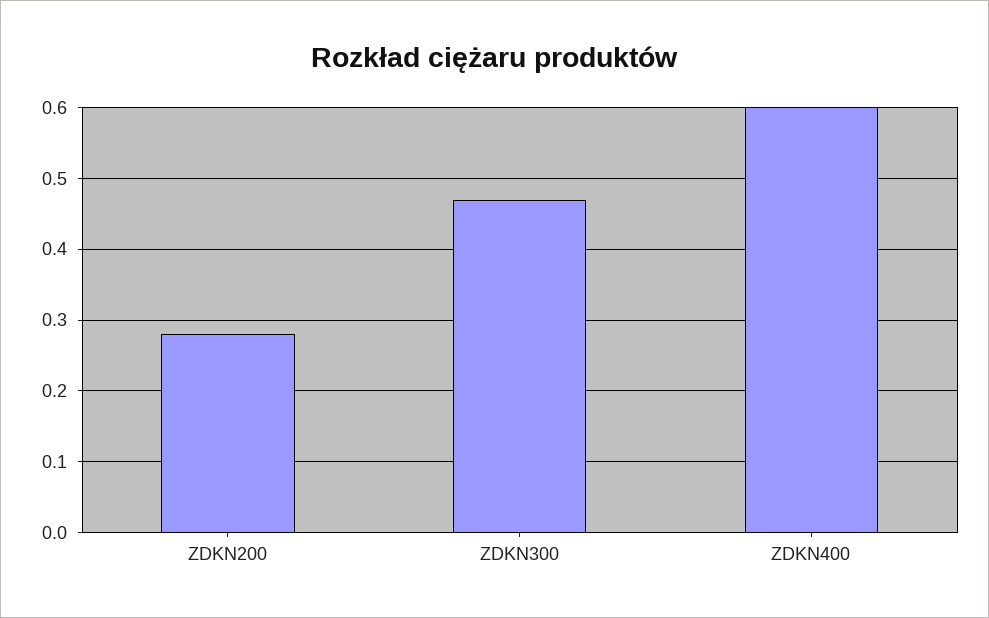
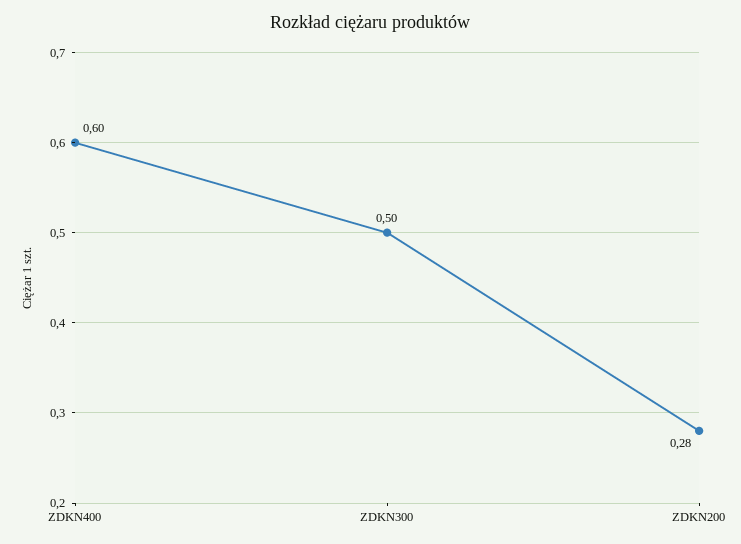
  {
    "ZDKN200": 0.28,
-   "ZDKN300": 0.47,
+   "ZDKN300": 0.5,
    "ZDKN400": 0.6
  }

